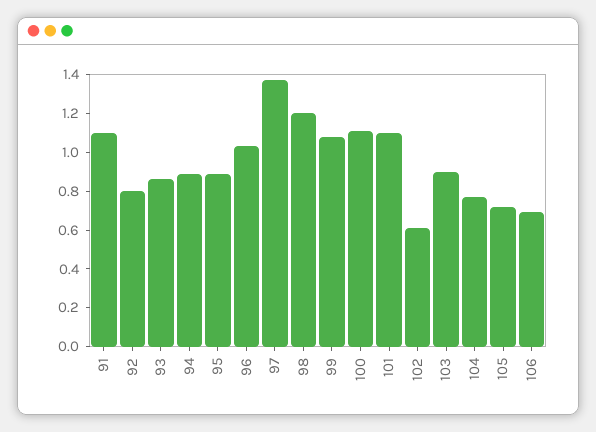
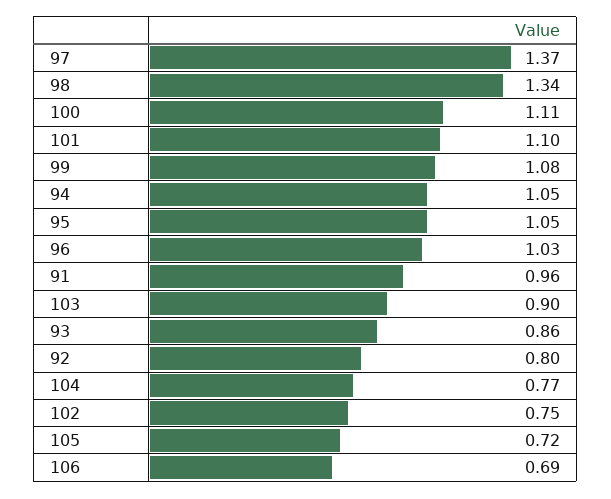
  {
-   "91": 1.1,
+   "91": 0.96,
    "92": 0.8,
    "93": 0.86,
-   "94": 0.9,
+   "94": 1.05,
-   "95": 0.9,
+   "95": 1.05,
    "96": 1.03,
    "97": 1.37,
-   "98": 1.2,
+   "98": 1.34,
    "99": 1.08,
    "100": 1.11,
    "101": 1.1,
-   "102": 0.6,
+   "102": 0.75,
    "103": 0.9,
    "104": 0.77,
    "105": 0.72,
    "106": 0.69
  }

